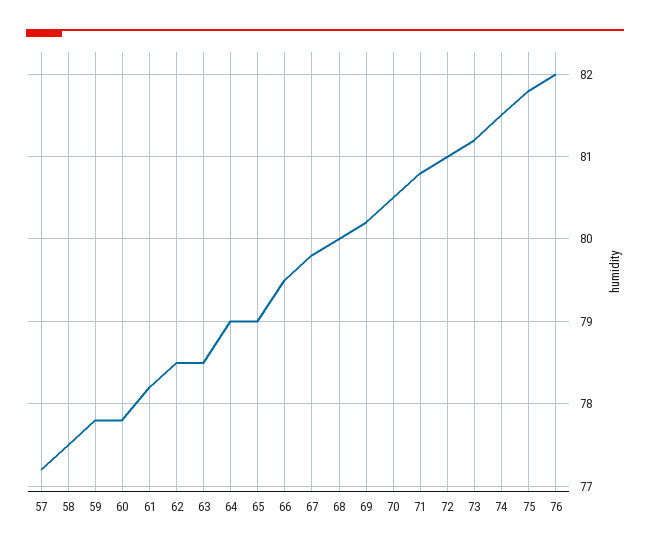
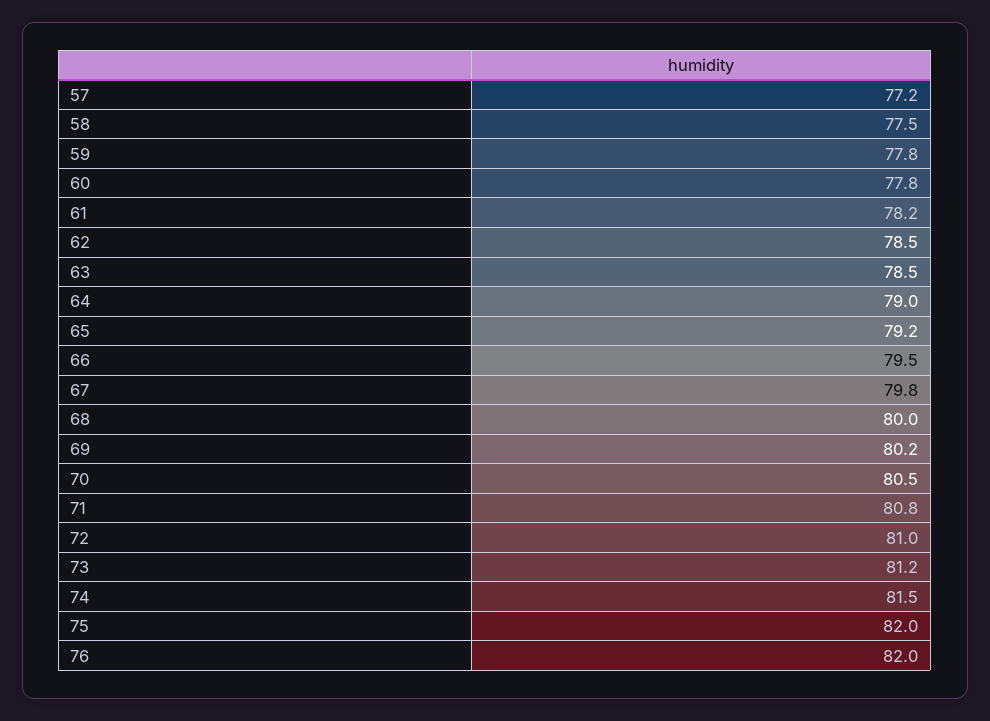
  {
    "57": 77.2,
    "58": 77.5,
    "59": 77.8,
    "60": 77.8,
    "61": 78.2,
    "62": 78.5,
    "63": 78.5,
    "64": 79,
-   "65": 79,
+   "65": 79.2,
    "66": 79.5,
    "67": 79.8,
    "68": 80,
    "69": 80.2,
    "70": 80.5,
    "71": 80.8,
    "72": 81,
    "73": 81.2,
    "74": 81.5,
-   "75": 81.8,
+   "75": 82,
    "76": 82
  }

